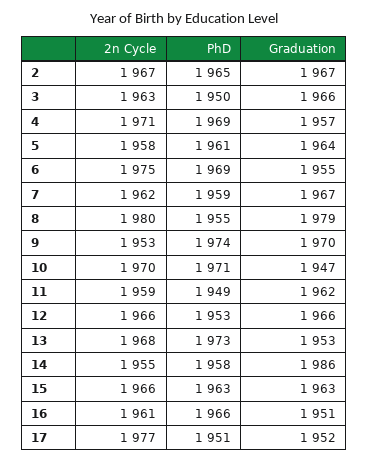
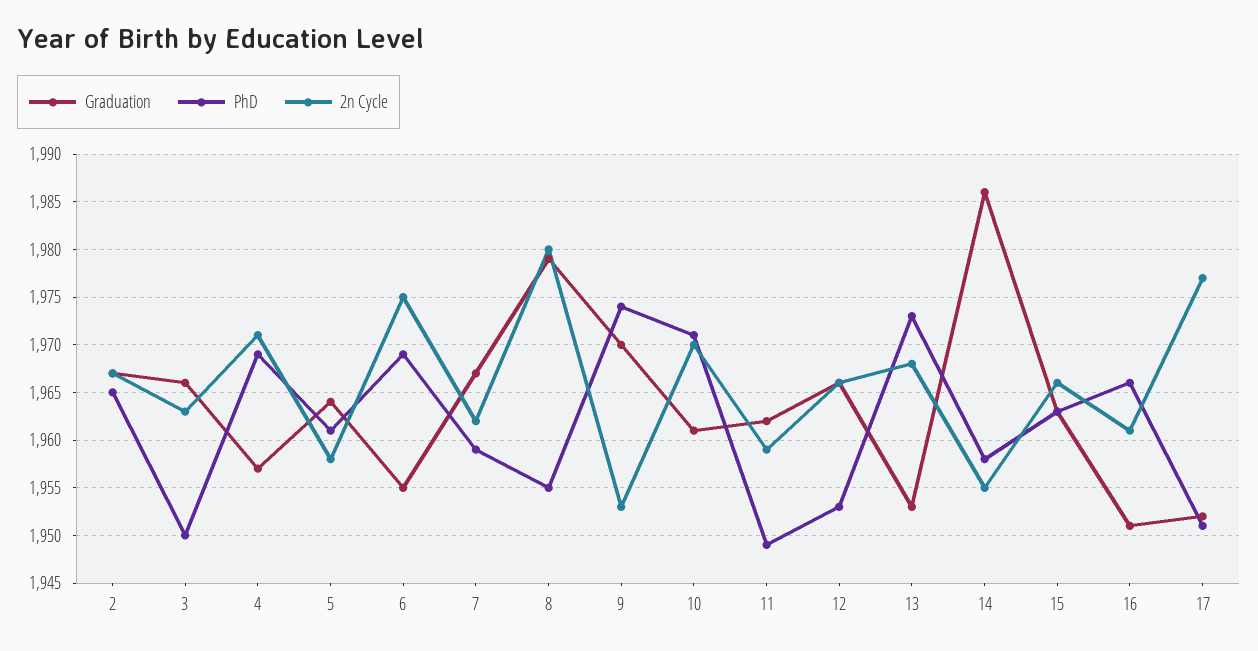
  {
    "2n Cycle": {
      "2": 1967,
      "3": 1963,
      "4": 1971,
      "5": 1958,
      "6": 1975,
      "7": 1962,
      "8": 1980,
      "9": 1953,
      "10": 1970,
      "11": 1959,
      "12": 1966,
      "13": 1968,
      "14": 1955,
      "15": 1966,
      "16": 1961,
      "17": 1977
    },
    "PhD": {
      "2": 1965,
      "3": 1950,
      "4": 1969,
      "5": 1961,
      "6": 1969,
      "7": 1959,
      "8": 1955,
      "9": 1974,
      "10": 1971,
      "11": 1949,
      "12": 1953,
      "13": 1973,
      "14": 1958,
      "15": 1963,
      "16": 1966,
      "17": 1951
    },
    "Graduation": {
      "2": 1967,
      "3": 1966,
      "4": 1957,
      "5": 1964,
      "6": 1955,
      "7": 1967,
      "8": 1979,
      "9": 1970,
-     "10": 1947,
+     "10": 1961,
      "11": 1962,
      "12": 1966,
      "13": 1953,
      "14": 1986,
      "15": 1963,
      "16": 1951,
      "17": 1952
    }
  }

